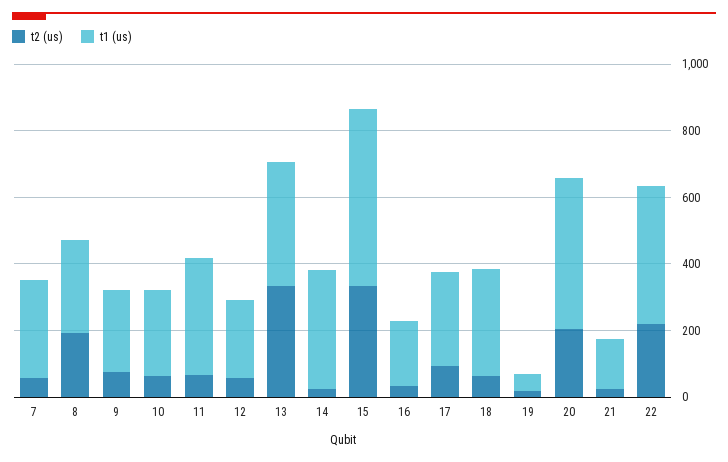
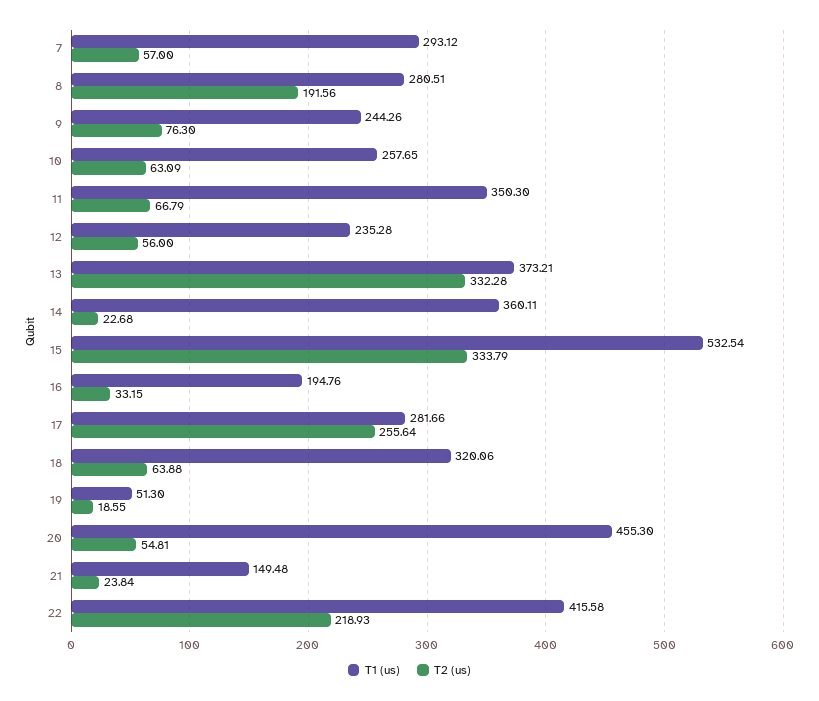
  {
    "t2 (us)": {
      "7": 57,
      "8": 191.56,
      "9": 76.3,
      "10": 63.09,
      "11": 66.79,
      "12": 56,
      "13": 332.28,
      "14": 22.68,
      "15": 333.79,
      "16": 33.15,
-     "17": 100,
+     "17": 255.64,
      "18": 63.88,
      "19": 18.55,
-     "20": 200,
+     "20": 54.81,
      "21": 23.84,
      "22": 218.93
    },
    "t1 (us)": {
      "7": 293.12,
      "8": 280.51,
      "9": 244.26,
      "10": 257.65,
      "11": 350.3,
      "12": 235.28,
      "13": 373.21,
      "14": 360.11,
      "15": 532.54,
      "16": 194.76,
      "17": 281.66,
      "18": 320.06,
      "19": 51.3,
      "20": 455.3,
      "21": 149.48,
      "22": 415.58
    }
  }

